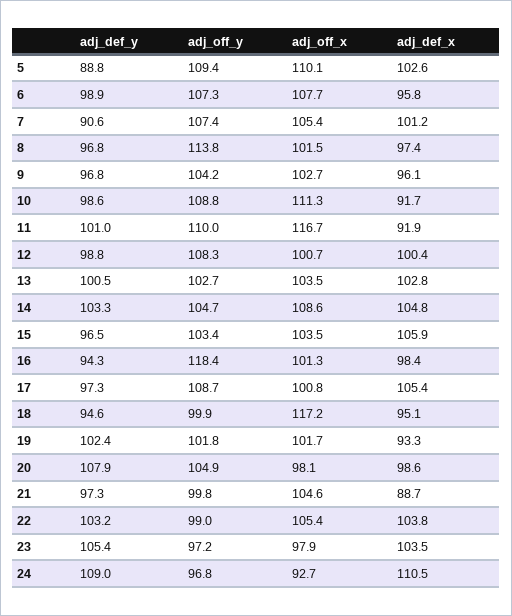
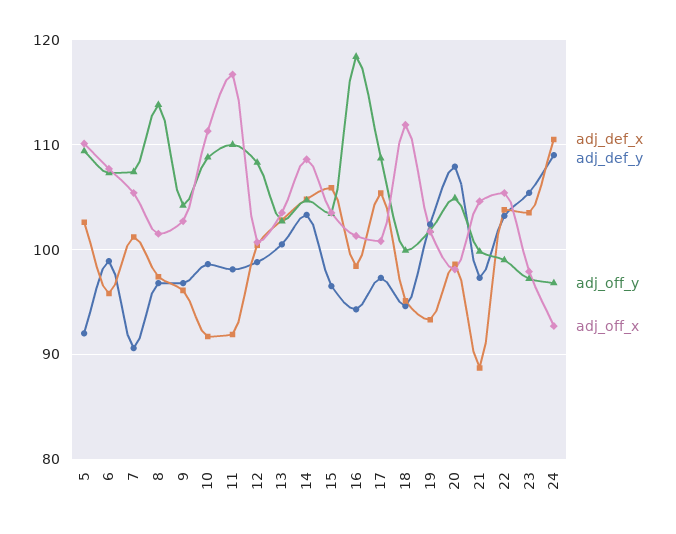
  {
    "adj_def_y": {
-     "5": 88.8,
+     "5": 92,
      "6": 98.9,
      "7": 90.6,
      "8": 96.8,
      "9": 96.8,
      "10": 98.6,
-     "11": 101,
+     "11": 98,
      "12": 98.8,
      "13": 100.5,
      "14": 103.3,
      "15": 96.5,
      "16": 94.3,
      "17": 97.3,
      "18": 94.6,
      "19": 102.4,
      "20": 107.9,
      "21": 97.3,
      "22": 103.2,
      "23": 105.4,
      "24": 109
    },
    "adj_off_y": {
      "5": 109.4,
      "6": 107.3,
      "7": 107.4,
      "8": 113.8,
      "9": 104.2,
      "10": 108.8,
      "11": 110,
      "12": 108.3,
      "13": 102.7,
      "14": 104.7,
      "15": 103.4,
      "16": 118.4,
      "17": 108.7,
      "18": 99.9,
      "19": 101.8,
      "20": 104.9,
      "21": 99.8,
      "22": 99,
      "23": 97.2,
      "24": 96.8
    },
    "adj_off_x": {
      "5": 110.1,
      "6": 107.7,
      "7": 105.4,
      "8": 101.5,
      "9": 102.7,
      "10": 111.3,
      "11": 116.7,
      "12": 100.7,
      "13": 103.5,
      "14": 108.6,
      "15": 103.5,
      "16": 101.3,
      "17": 100.8,
-     "18": 117.2,
+     "18": 112,
      "19": 101.7,
      "20": 98.1,
      "21": 104.6,
      "22": 105.4,
      "23": 97.9,
      "24": 92.7
    },
    "adj_def_x": {
      "5": 102.6,
      "6": 95.8,
      "7": 101.2,
      "8": 97.4,
      "9": 96.1,
      "10": 91.7,
      "11": 91.9,
      "12": 100.4,
      "13": 102.8,
      "14": 104.8,
      "15": 105.9,
      "16": 98.4,
      "17": 105.4,
      "18": 95.1,
      "19": 93.3,
      "20": 98.6,
      "21": 88.7,
      "22": 103.8,
      "23": 103.5,
      "24": 110.5
    }
  }

